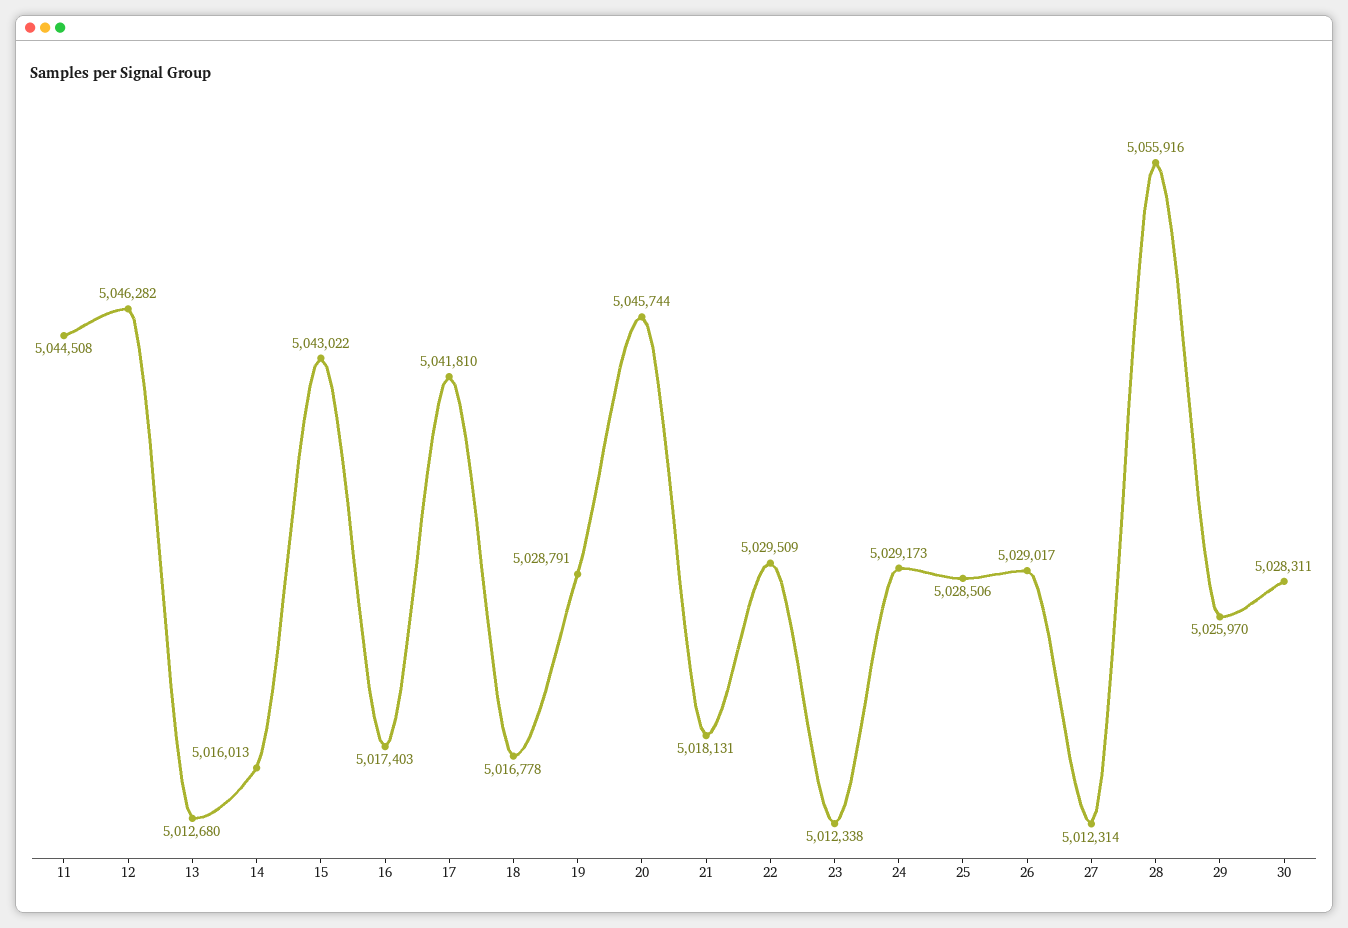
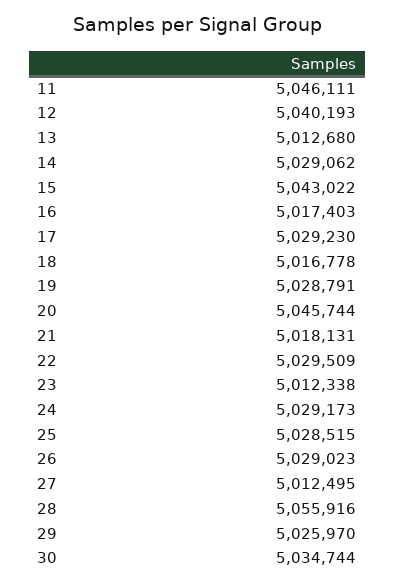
  {
-   "11": 5044508,
+   "11": 5046111,
-   "12": 5046282,
+   "12": 5040193,
    "13": 5012680,
-   "14": 5016013,
+   "14": 5029062,
    "15": 5043022,
    "16": 5017403,
-   "17": 5041810,
+   "17": 5029230,
    "18": 5016778,
    "19": 5028791,
    "20": 5045744,
    "21": 5018131,
    "22": 5029509,
    "23": 5012338,
    "24": 5029173,
-   "25": 5028506,
+   "25": 5028515,
-   "26": 5029017,
+   "26": 5029023,
-   "27": 5012314,
+   "27": 5012495,
    "28": 5055916,
    "29": 5025970,
-   "30": 5028311
+   "30": 5034744
  }

